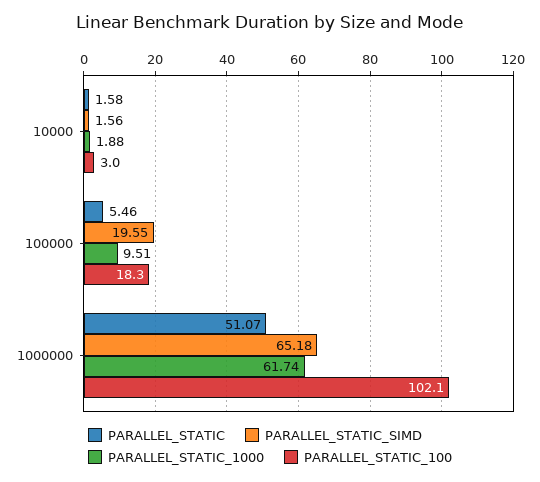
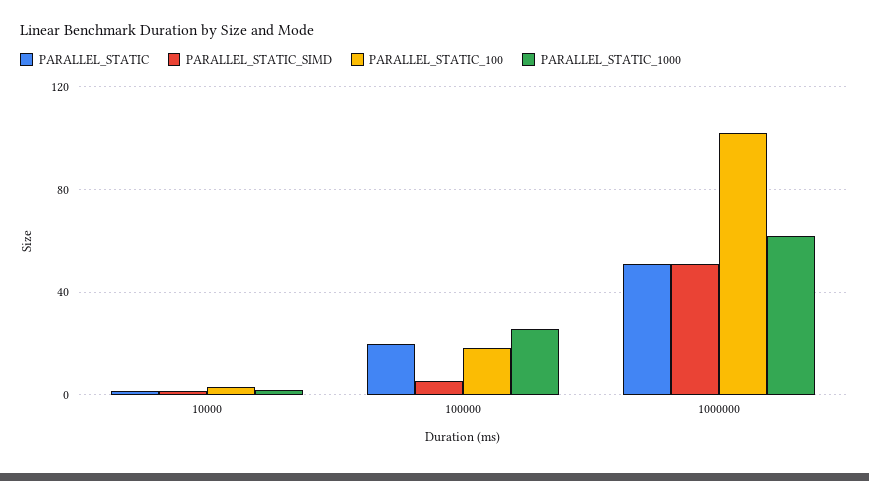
  {
    "PARALLEL_STATIC": {
      "10000": 1.58,
-     "100000": 5.46,
+     "100000": 20,
      "1000000": 51.07
    },
    "PARALLEL_STATIC_SIMD": {
      "10000": 1.56,
-     "100000": 19.55,
+     "100000": 5,
-     "1000000": 65.18
+     "1000000": 50
    },
    "PARALLEL_STATIC_1000": {
      "10000": 1.88,
-     "100000": 9.51,
+     "100000": 25,
      "1000000": 61.74
    },
    "PARALLEL_STATIC_100": {
      "10000": 3,
      "100000": 18.3,
      "1000000": 102.1
    }
  }

